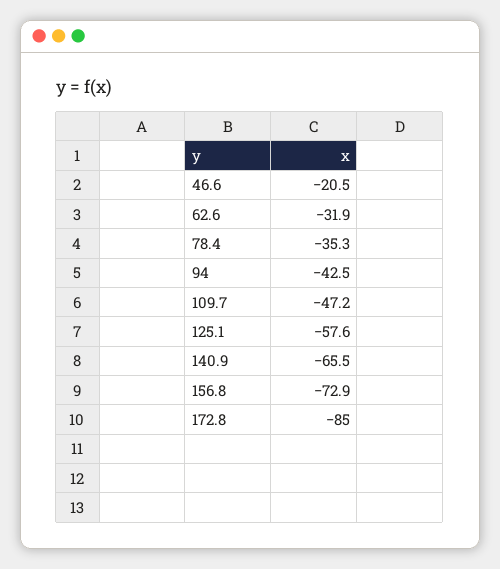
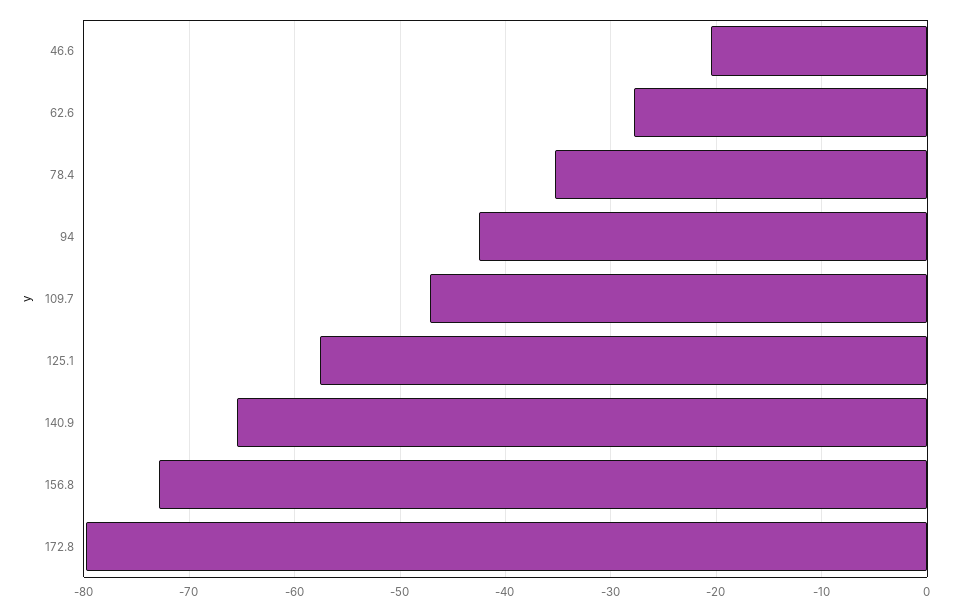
  {
    "46.6": -20.5,
-   "62.6": -31.9,
+   "62.6": -28,
    "78.4": -35.3,
    "94": -42.5,
    "109.7": -47.2,
    "125.1": -57.6,
    "140.9": -65.5,
    "156.8": -72.9,
-   "172.8": -85
+   "172.8": -80
  }

